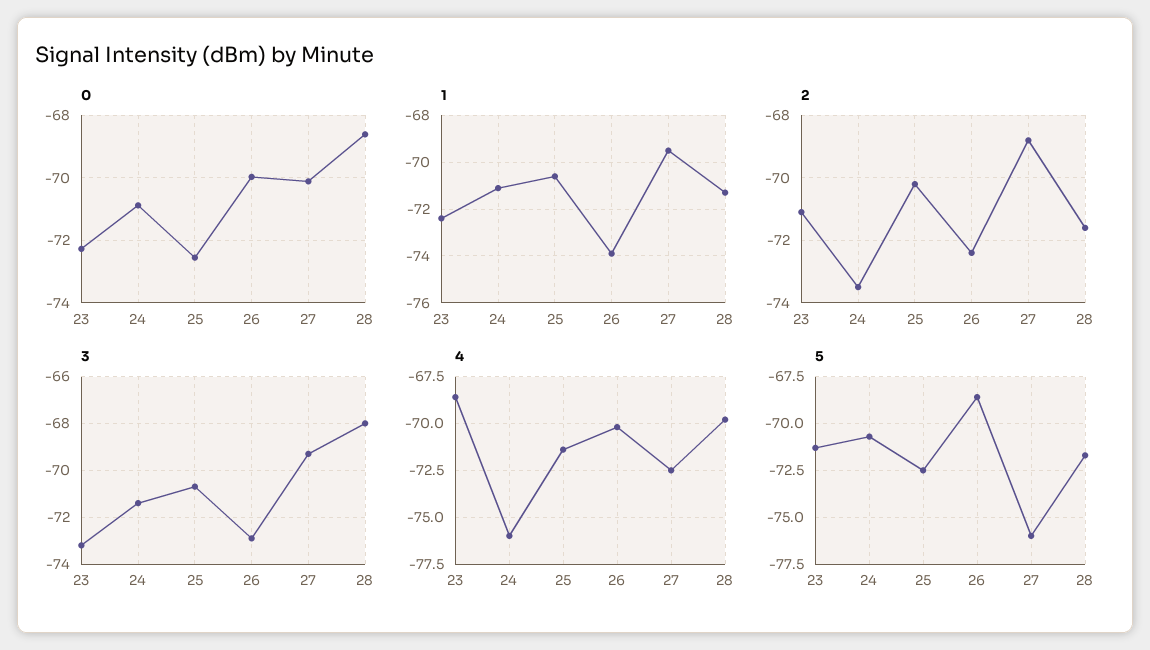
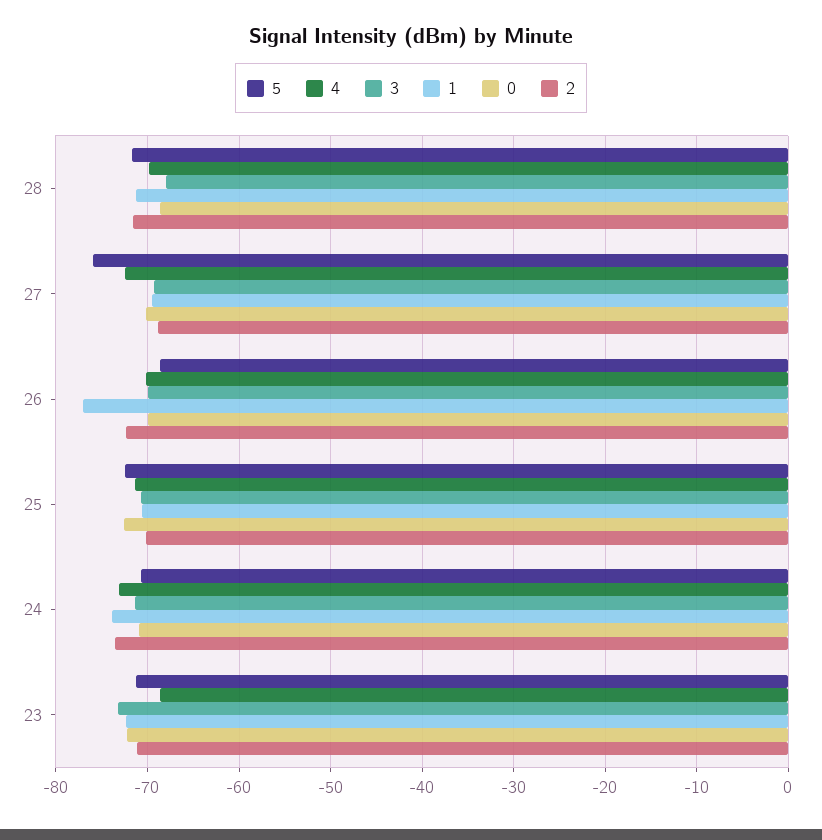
  {
    "0": {
      "23": -72.2,
      "24": -70.8,
      "25": -72.6,
      "26": -70,
      "27": -70.2,
      "28": -68.6
    },
    "1": {
      "23": -72.5,
-     "24": -71,
+     "24": -74,
      "25": -70.5,
-     "26": -74,
+     "26": -77,
      "27": -69.5,
      "28": -71.5
    },
    "2": {
      "23": -71,
      "24": -73.5,
      "25": -70,
      "26": -72.5,
      "27": -69,
      "28": -71.5
    },
    "3": {
      "23": -73,
      "24": -71.5,
      "25": -70.5,
-     "26": -73,
+     "26": -70,
      "27": -69.5,
      "28": -68
    },
    "4": {
      "23": -68.5,
-     "24": -76,
+     "24": -73,
      "25": -71.5,
      "26": -70,
      "27": -72.5,
      "28": -70
    },
    "5": {
      "23": -71.5,
      "24": -70.5,
      "25": -72.5,
      "26": -68.5,
      "27": -76,
      "28": -71.5
    }
  }

